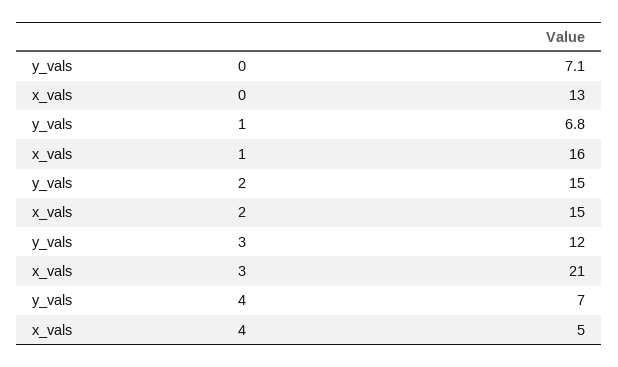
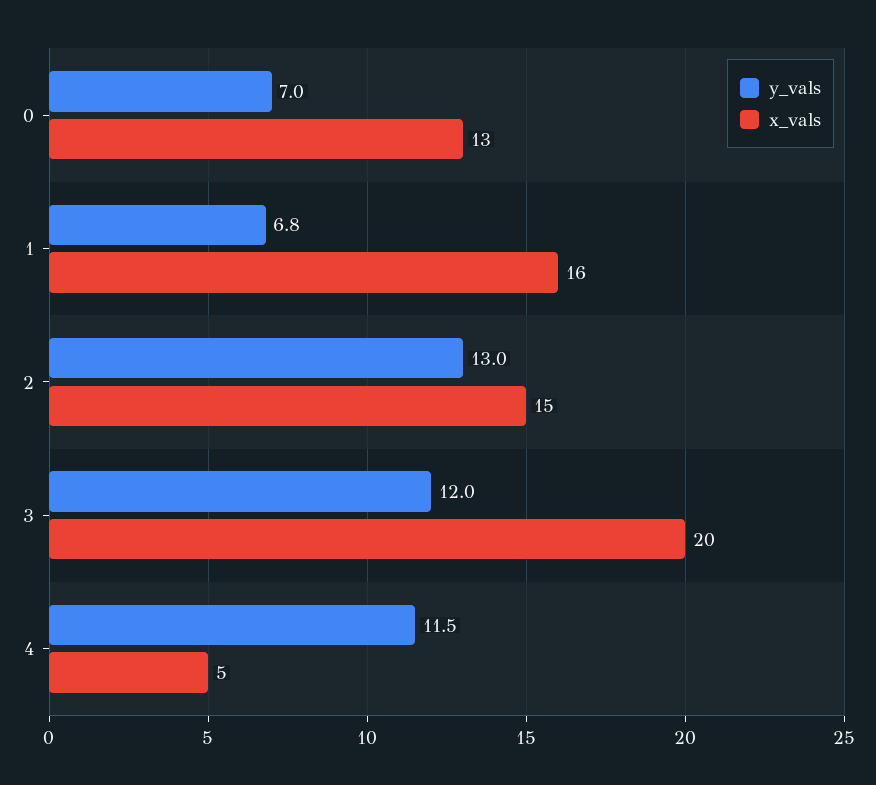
  {
    "y_vals": {
-     "0": 7.1,
+     "0": 7,
      "1": 6.8,
-     "2": 15,
+     "2": 13,
      "3": 12,
-     "4": 7
+     "4": 11.5
    },
    "x_vals": {
      "0": 13,
      "1": 16,
      "2": 15,
-     "3": 21,
+     "3": 20,
      "4": 5
    }
  }

